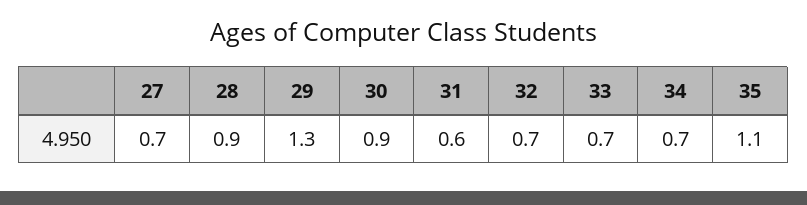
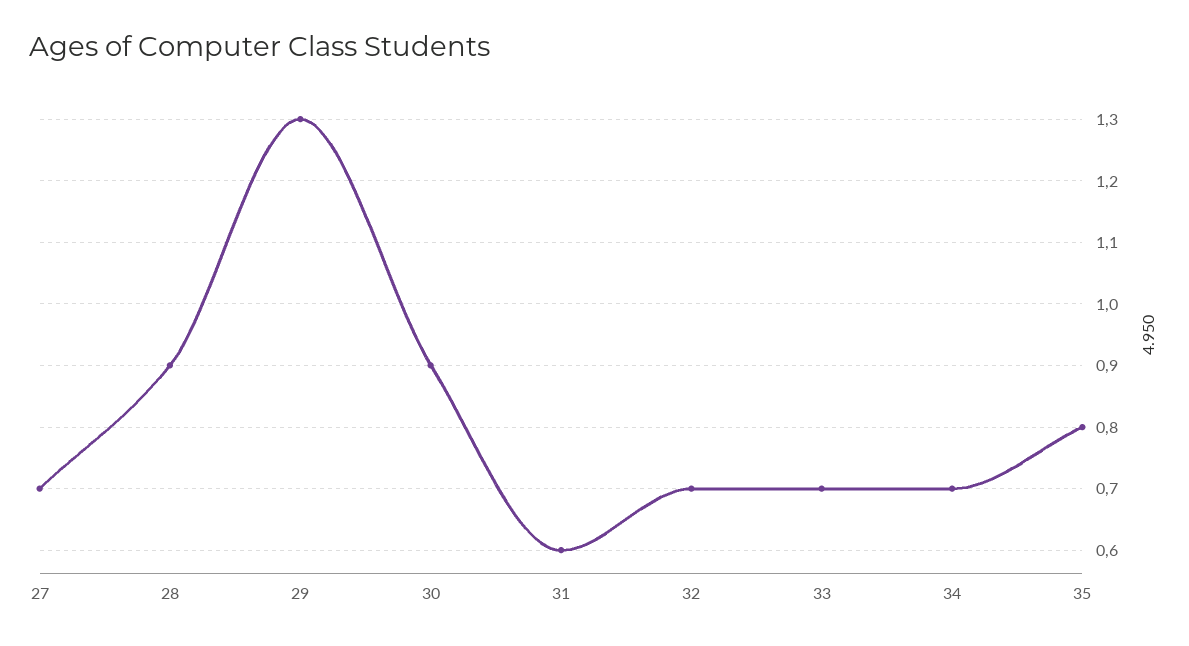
  {
    "27": 0.7,
    "28": 0.9,
    "29": 1.3,
    "30": 0.9,
    "31": 0.6,
    "32": 0.7,
    "33": 0.7,
    "34": 0.7,
-   "35": 1.1
+   "35": 0.8
  }

